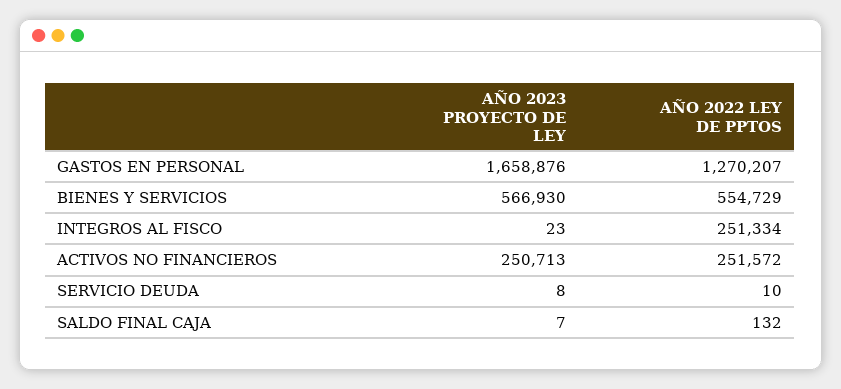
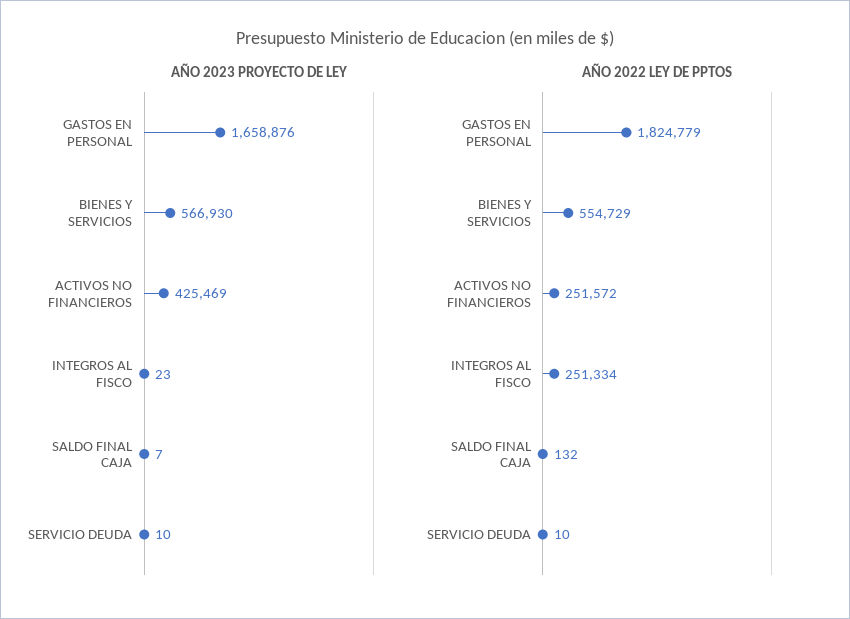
  {
    "AÑO 2023 PROYECTO DE LEY": {
      "GASTOS EN PERSONAL": 1658876,
      "BIENES Y SERVICIOS": 566930,
      "INTEGROS AL FISCO": 23,
-     "ACTIVOS NO FINANCIEROS": 250713,
+     "ACTIVOS NO FINANCIEROS": 425469,
-     "SERVICIO DEUDA": 8,
+     "SERVICIO DEUDA": 10,
      "SALDO FINAL CAJA": 7
    },
    "AÑO 2022 LEY DE PPTOS": {
-     "GASTOS EN PERSONAL": 1270207,
+     "GASTOS EN PERSONAL": 1824779,
      "BIENES Y SERVICIOS": 554729,
      "INTEGROS AL FISCO": 251334,
      "ACTIVOS NO FINANCIEROS": 251572,
      "SERVICIO DEUDA": 10,
      "SALDO FINAL CAJA": 132
    }
  }

